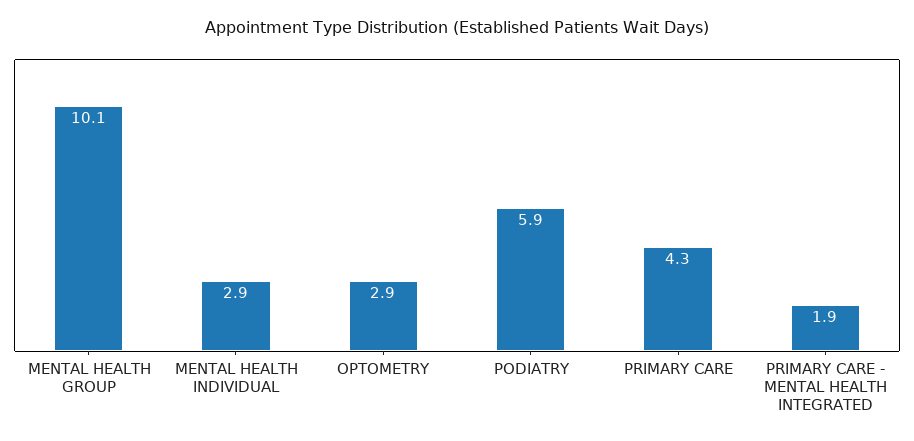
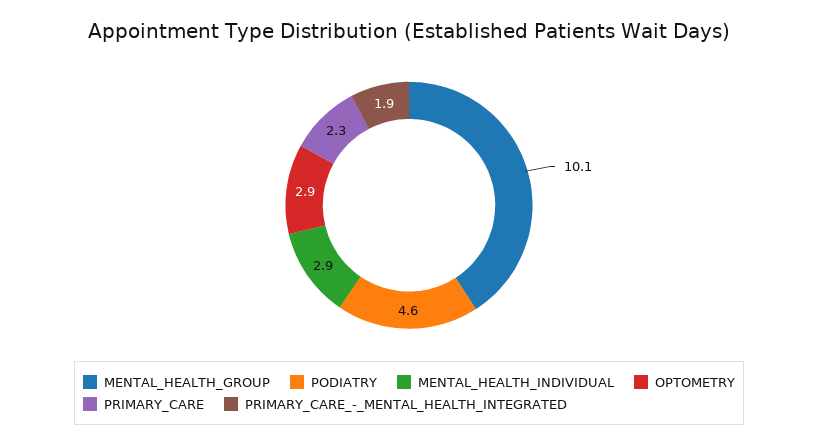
  {
    "MENTAL HEALTH GROUP": 10.1,
    "MENTAL HEALTH INDIVIDUAL": 2.9,
    "OPTOMETRY": 2.9,
-   "PODIATRY": 5.9,
+   "PODIATRY": 4.6,
-   "PRIMARY CARE": 4.3,
+   "PRIMARY CARE": 2.3,
    "PRIMARY CARE - MENTAL HEALTH INTEGRATED": 1.9
  }

